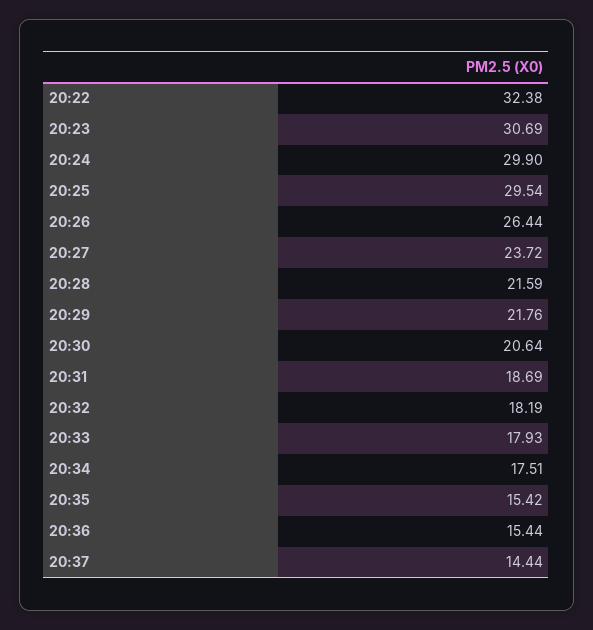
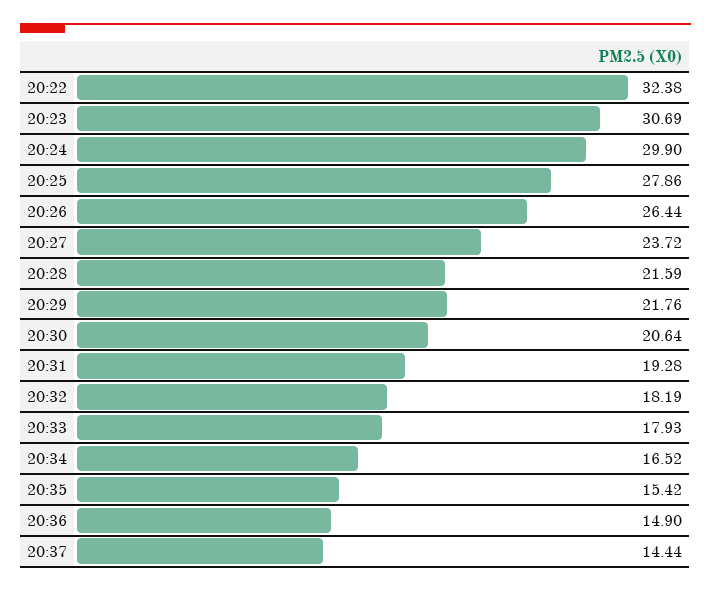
  {
    "20:22": 32.38,
    "20:23": 30.69,
    "20:24": 29.9,
-   "20:25": 29.54,
+   "20:25": 27.86,
    "20:26": 26.44,
    "20:27": 23.72,
    "20:28": 21.59,
    "20:29": 21.76,
    "20:30": 20.64,
-   "20:31": 18.69,
+   "20:31": 19.28,
    "20:32": 18.19,
    "20:33": 17.93,
-   "20:34": 17.51,
+   "20:34": 16.52,
    "20:35": 15.42,
-   "20:36": 15.44,
+   "20:36": 14.9,
    "20:37": 14.44
  }

